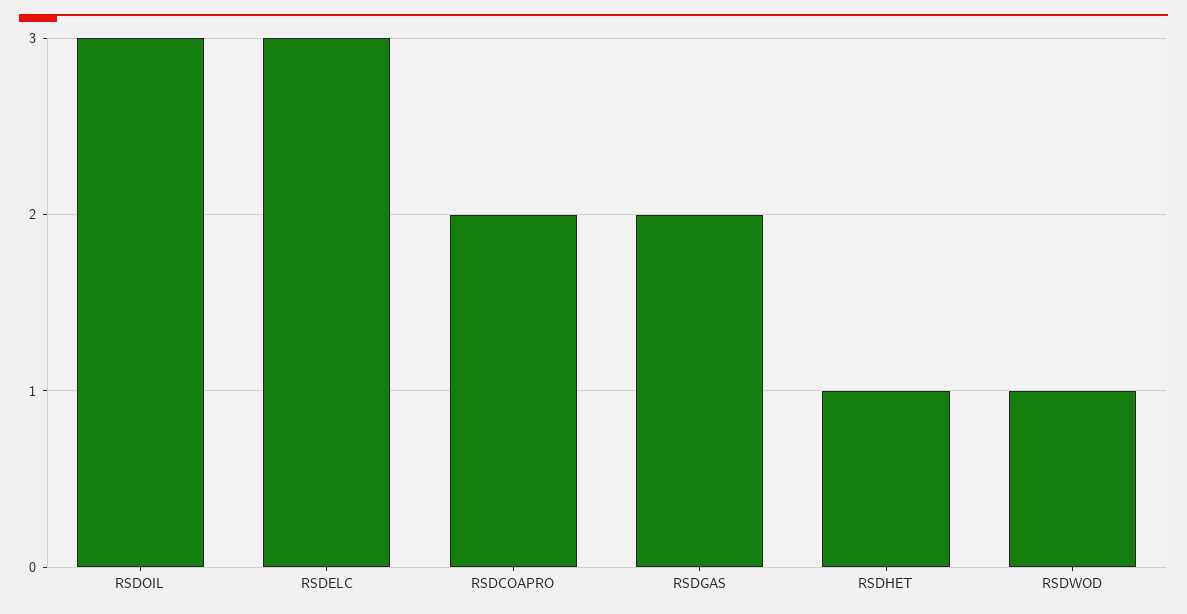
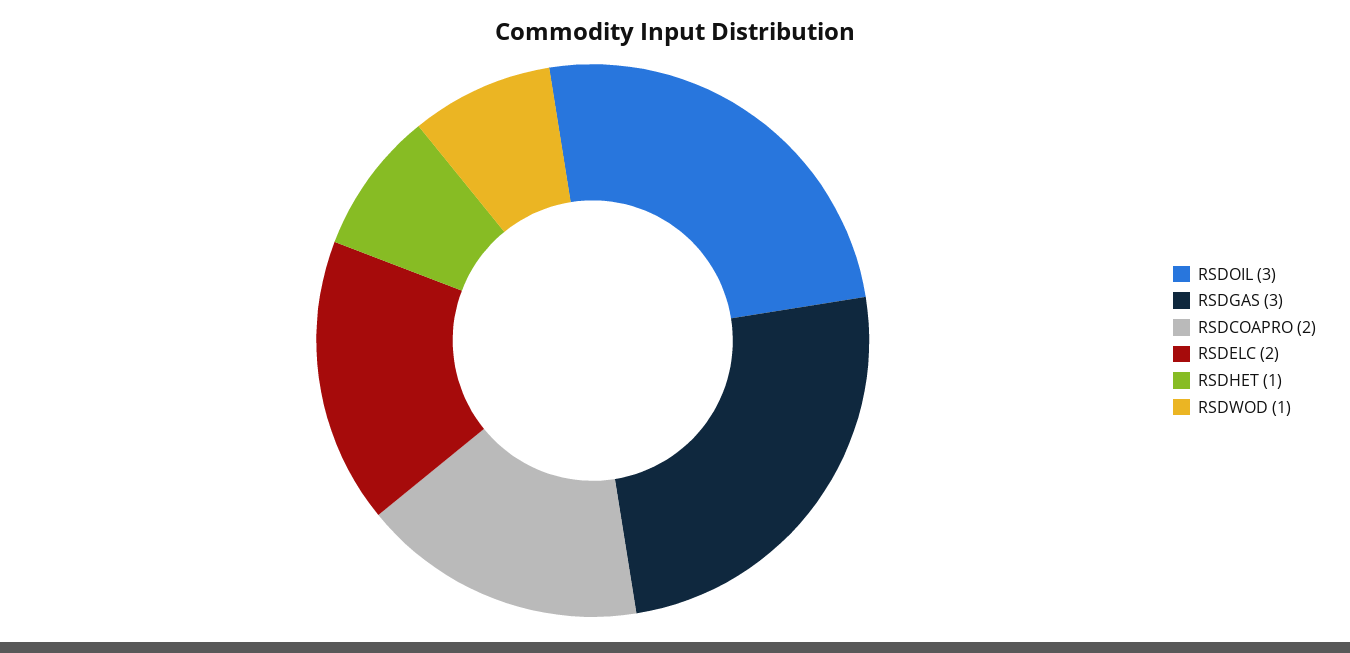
  {
    "RSDOIL": 3,
-   "RSDELC": 3,
+   "RSDELC": 2,
    "RSDCOAPRO": 2,
-   "RSDGAS": 2,
+   "RSDGAS": 3,
    "RSDHET": 1,
    "RSDWOD": 1
  }

